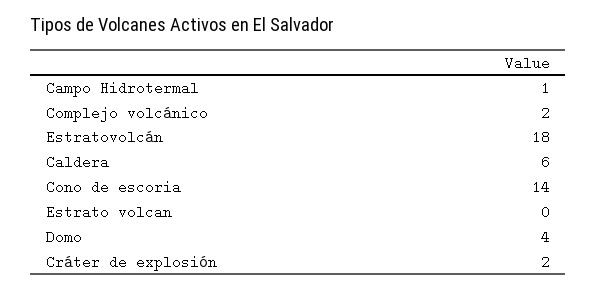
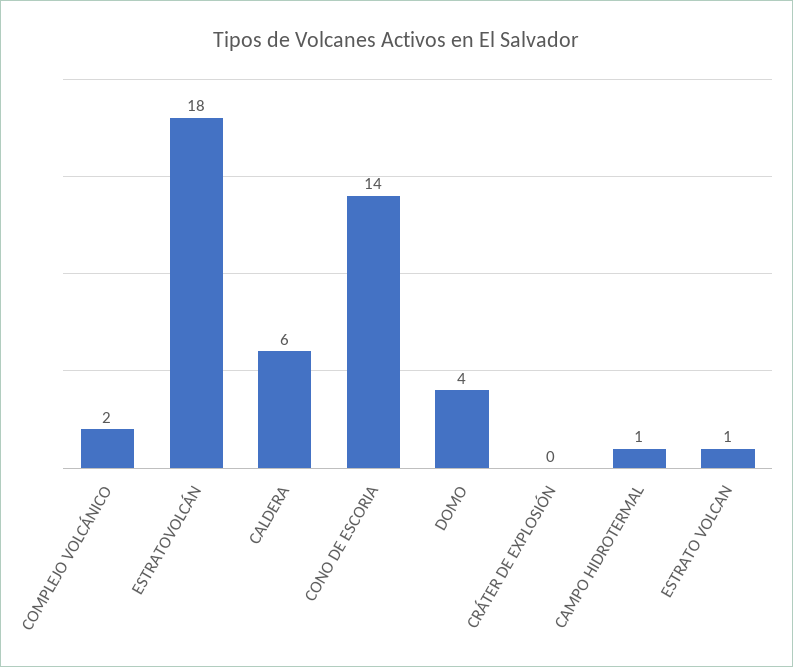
  {
    "Campo Hidrotermal": 1,
    "Complejo volcánico": 2,
    "Estratovolcán": 18,
    "Caldera": 6,
    "Cono de escoria": 14,
-   "Estrato volcan": 0,
+   "Estrato volcan": 1,
    "Domo": 4,
-   "Cráter de explosión": 2
+   "Cráter de explosión": 0
  }

